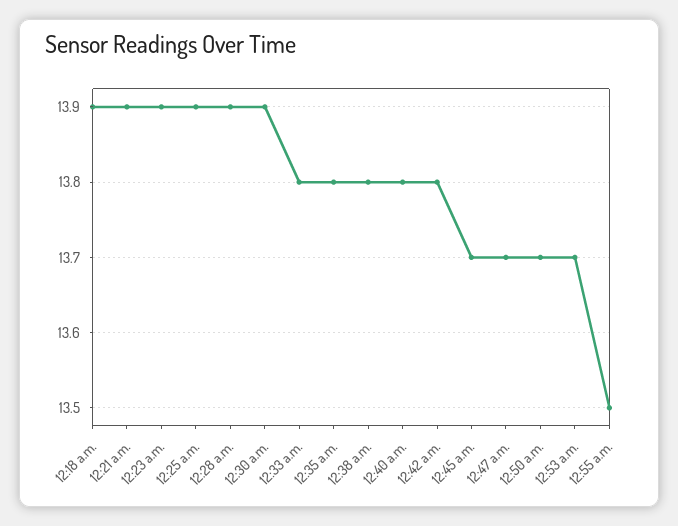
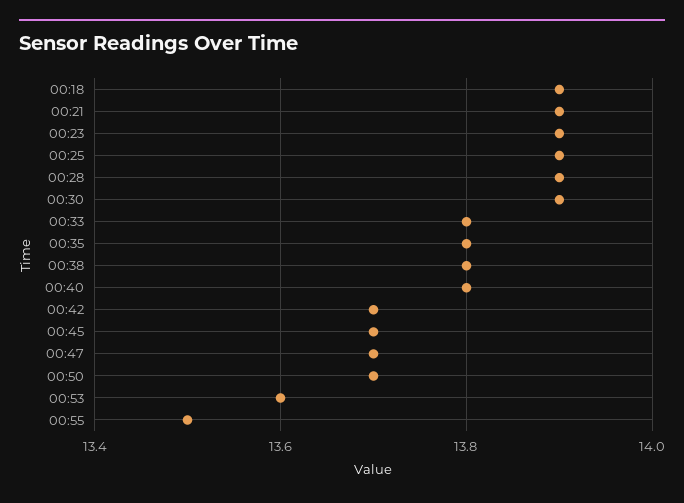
  {
    "12:18 a.m.": 13.9,
    "12:21 a.m.": 13.9,
    "12:23 a.m.": 13.9,
    "12:25 a.m.": 13.9,
    "12:28 a.m.": 13.9,
    "12:30 a.m.": 13.9,
    "12:33 a.m.": 13.8,
    "12:35 a.m.": 13.8,
    "12:38 a.m.": 13.8,
    "12:40 a.m.": 13.8,
-   "12:42 a.m.": 13.8,
+   "12:42 a.m.": 13.7,
    "12:45 a.m.": 13.7,
    "12:47 a.m.": 13.7,
    "12:50 a.m.": 13.7,
-   "12:53 a.m.": 13.7,
+   "12:53 a.m.": 13.6,
    "12:55 a.m.": 13.5
  }

